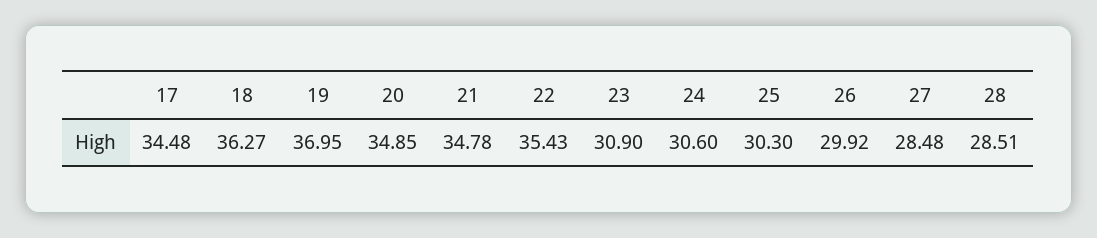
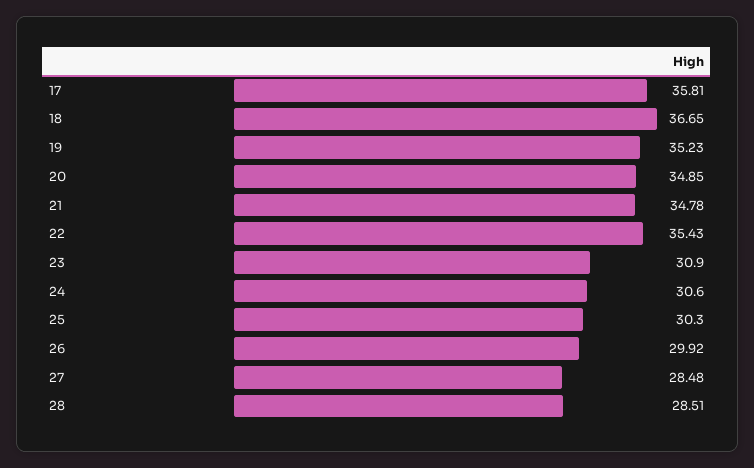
  {
-   "17": 34.48,
+   "17": 35.81,
-   "18": 36.27,
+   "18": 36.65,
-   "19": 36.95,
+   "19": 35.23,
    "20": 34.85,
    "21": 34.78,
    "22": 35.43,
    "23": 30.9,
    "24": 30.6,
    "25": 30.3,
    "26": 29.92,
    "27": 28.48,
    "28": 28.51
  }

